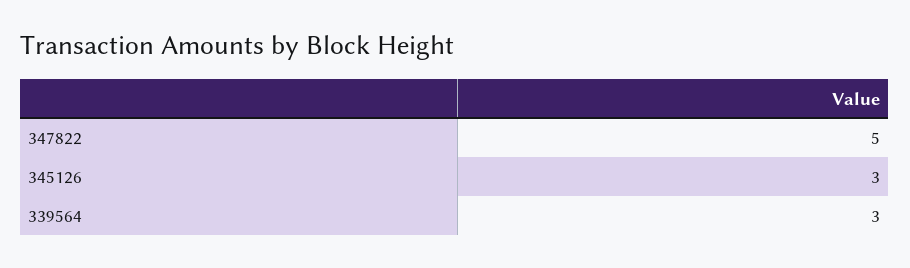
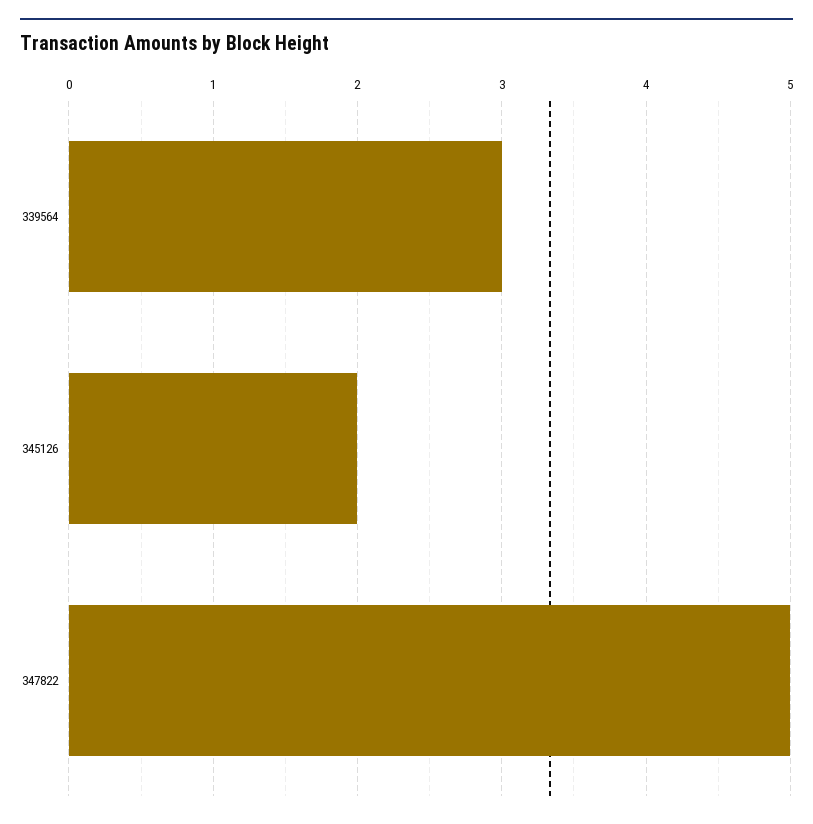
  {
    "347822": 5,
-   "345126": 3,
+   "345126": 2,
    "339564": 3
  }

